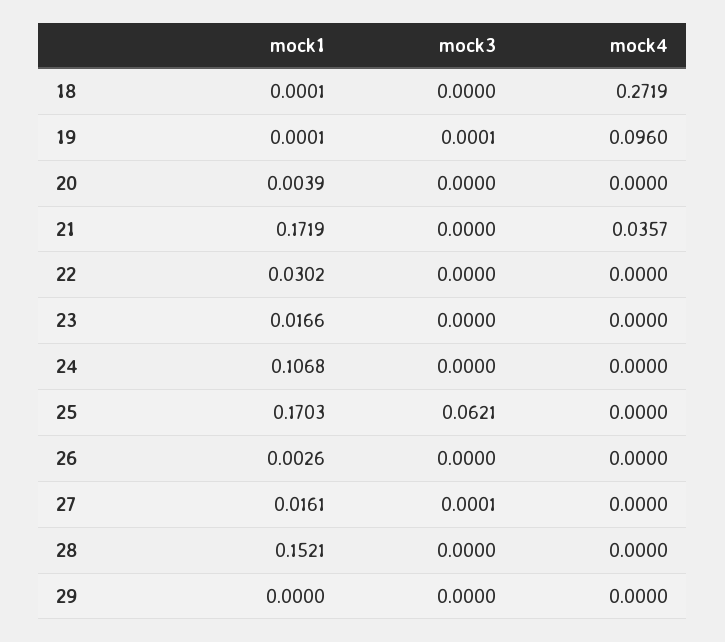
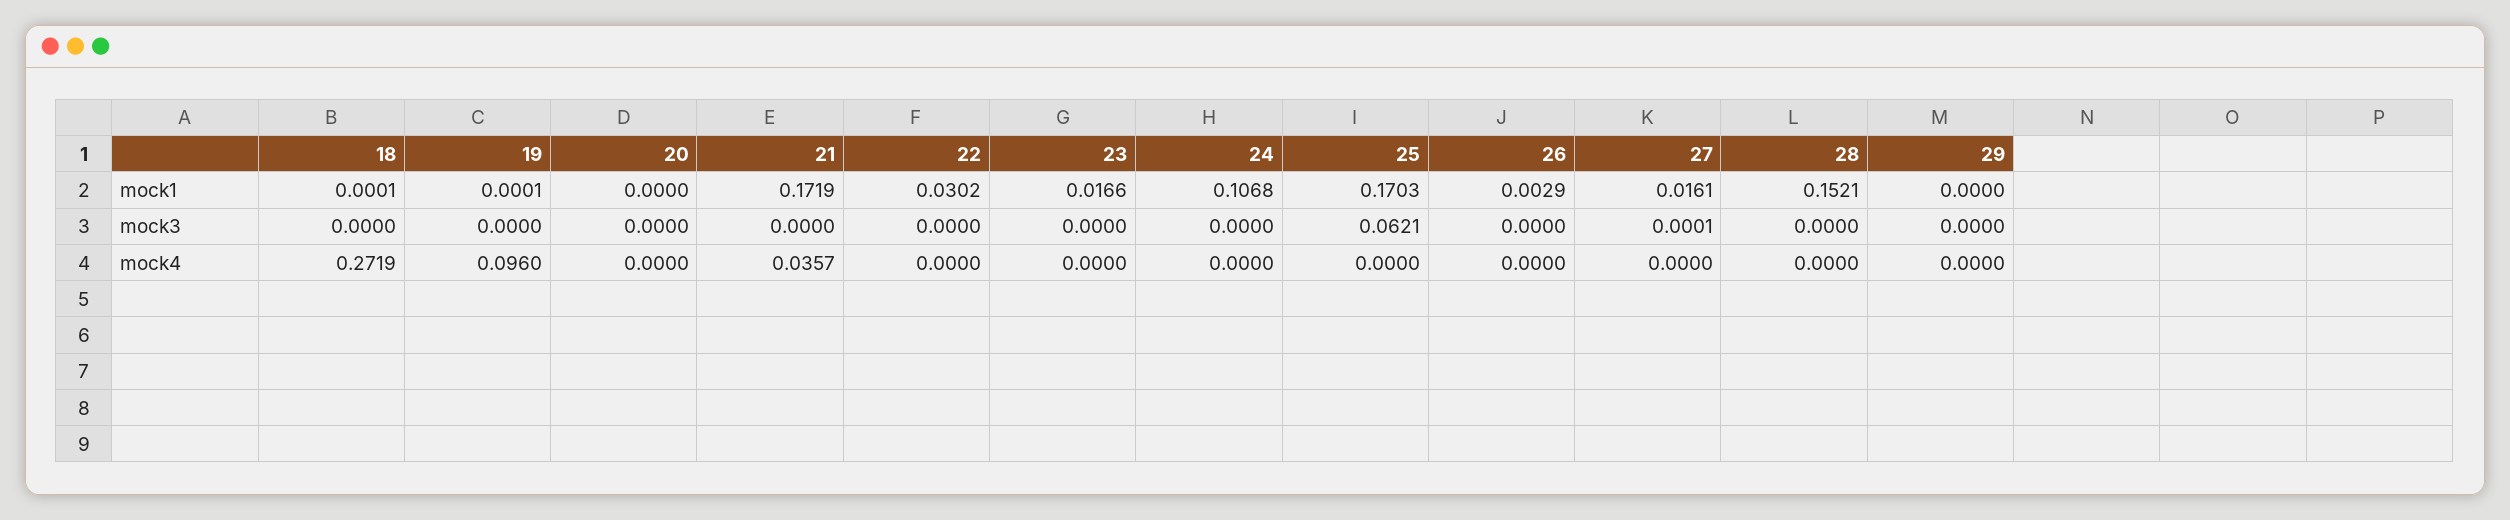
  {
    "mock1": {
      "18": 0.0001,
      "19": 0.0001,
-     "20": 0.0039,
+     "20": 0,
      "21": 0.1719,
      "22": 0.0302,
      "23": 0.0166,
      "24": 0.1068,
      "25": 0.1703,
-     "26": 0.0026,
+     "26": 0.0029,
      "27": 0.0161,
      "28": 0.1521,
      "29": 0
    },
    "mock3": {
      "18": 0,
-     "19": 0.0001,
+     "19": 0,
      "20": 0,
      "21": 0,
      "22": 0,
      "23": 0,
      "24": 0,
      "25": 0.0621,
      "26": 0,
      "27": 0.0001,
      "28": 0,
      "29": 0
    },
    "mock4": {
      "18": 0.2719,
      "19": 0.096,
      "20": 0,
      "21": 0.0357,
      "22": 0,
      "23": 0,
      "24": 0,
      "25": 0,
      "26": 0,
      "27": 0,
      "28": 0,
      "29": 0
    }
  }

